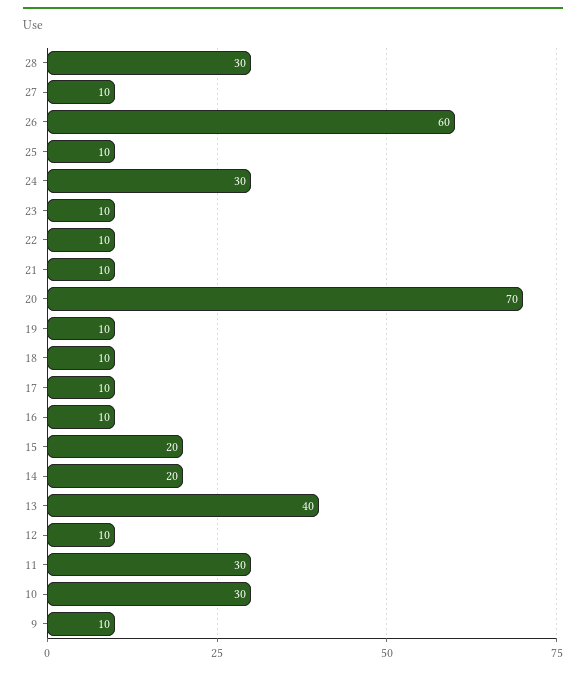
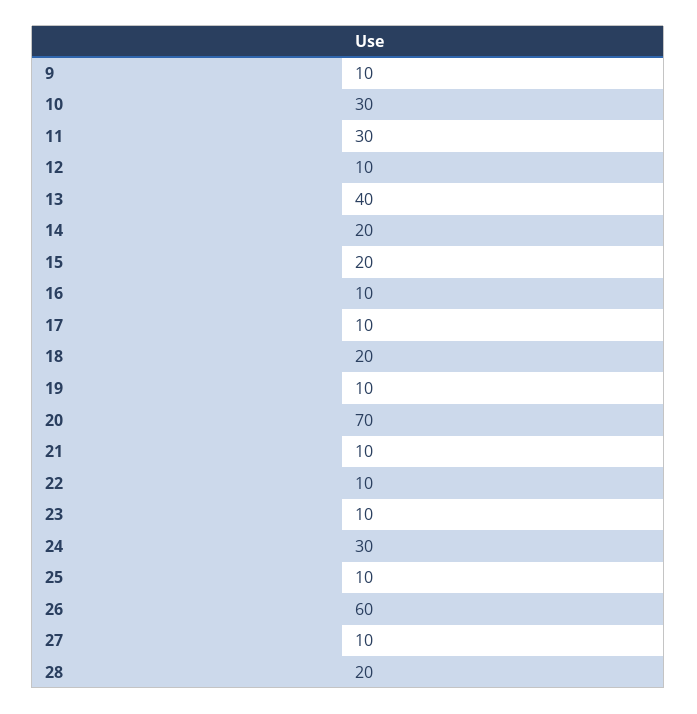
  {
-   "28": 30,
+   "28": 20,
    "27": 10,
    "26": 60,
    "25": 10,
    "24": 30,
    "23": 10,
    "22": 10,
    "21": 10,
    "20": 70,
    "19": 10,
-   "18": 10,
+   "18": 20,
    "17": 10,
    "16": 10,
    "15": 20,
    "14": 20,
    "13": 40,
    "12": 10,
    "11": 30,
    "10": 30,
    "9": 10
  }

